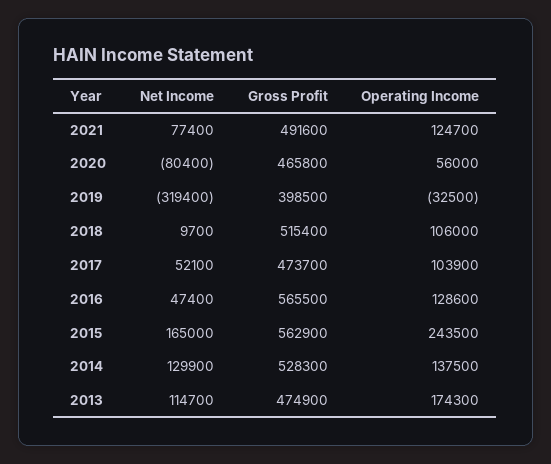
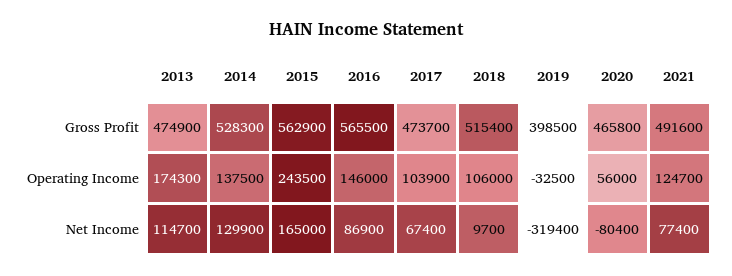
  {
    "Net Income": {
      "2021": 77400,
      "2020": -80400,
      "2019": -319400,
      "2018": 9700,
-     "2017": 52100,
+     "2017": 67400,
-     "2016": 47400,
+     "2016": 86900,
      "2015": 165000,
      "2014": 129900,
      "2013": 114700
    },
    "Gross Profit": {
      "2021": 491600,
      "2020": 465800,
      "2019": 398500,
      "2018": 515400,
      "2017": 473700,
      "2016": 565500,
      "2015": 562900,
      "2014": 528300,
      "2013": 474900
    },
    "Operating Income": {
      "2021": 124700,
      "2020": 56000,
      "2019": -32500,
      "2018": 106000,
      "2017": 103900,
-     "2016": 128600,
+     "2016": 146000,
      "2015": 243500,
      "2014": 137500,
      "2013": 174300
    }
  }

